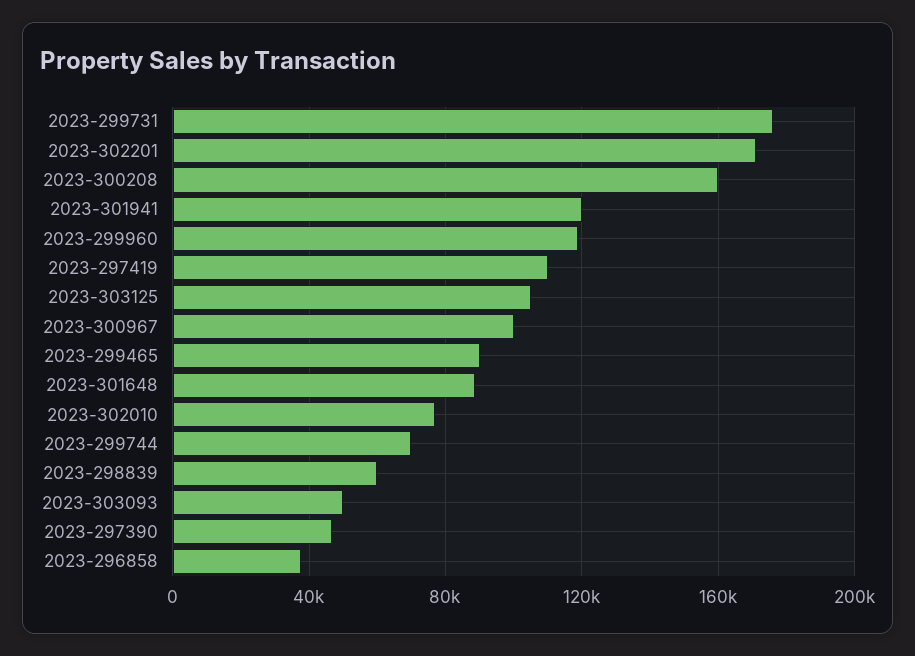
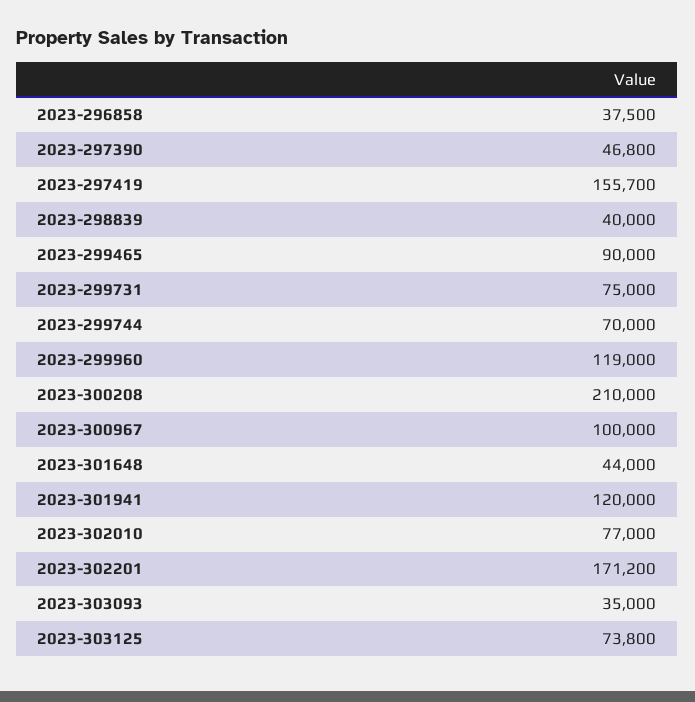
  {
-   "2023-299731": 175000,
+   "2023-299731": 75000,
    "2023-302201": 171200,
-   "2023-300208": 160000,
+   "2023-300208": 210000,
    "2023-301941": 120000,
    "2023-299960": 119000,
-   "2023-297419": 110000,
+   "2023-297419": 155700,
-   "2023-303125": 105000,
+   "2023-303125": 73800,
    "2023-300967": 100000,
    "2023-299465": 90000,
-   "2023-301648": 90000,
+   "2023-301648": 44000,
    "2023-302010": 77000,
    "2023-299744": 70000,
-   "2023-298839": 60000,
+   "2023-298839": 40000,
-   "2023-303093": 50000,
+   "2023-303093": 35000,
    "2023-297390": 46800,
    "2023-296858": 37500
  }

